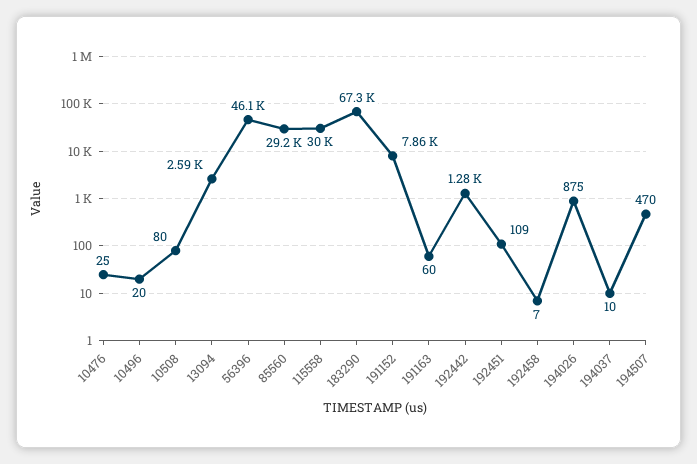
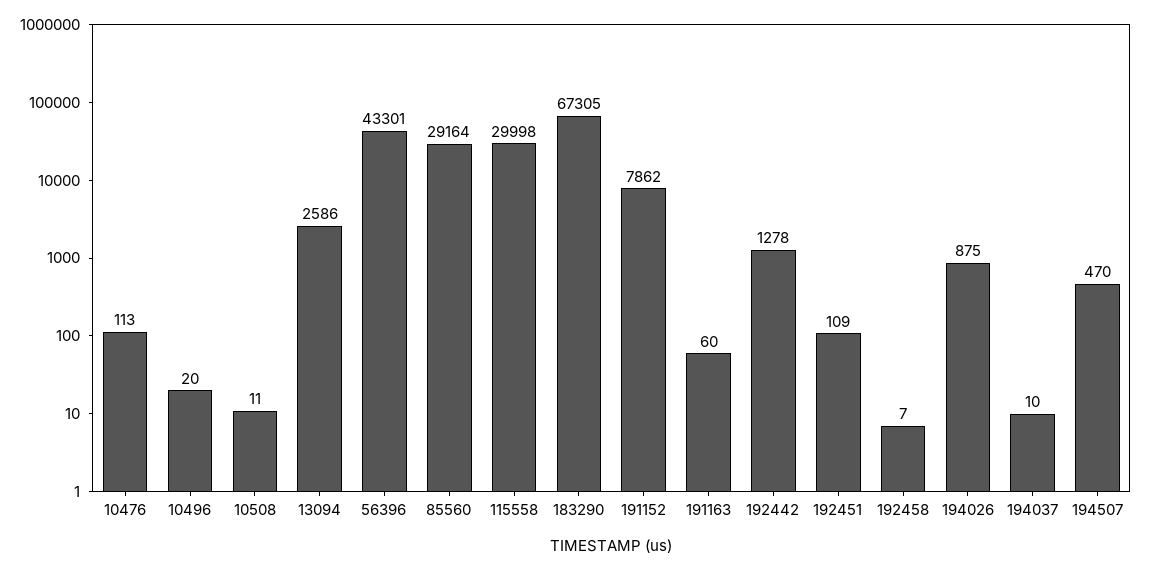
  {
-   "10476": 25,
+   "10476": 113,
    "10496": 20,
-   "10508": 80,
+   "10508": 11,
    "13094": 2586,
-   "56396": 46100,
+   "56396": 43301,
    "85560": 29164,
    "115558": 29998,
    "183290": 67305,
    "191152": 7862,
    "191163": 60,
    "192442": 1278,
    "192451": 109,
    "192458": 7,
    "194026": 875,
    "194037": 10,
    "194507": 470
  }

